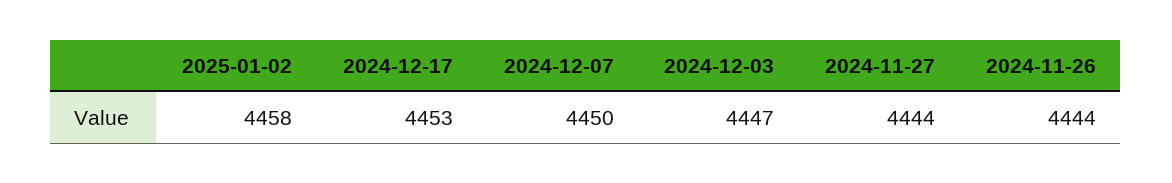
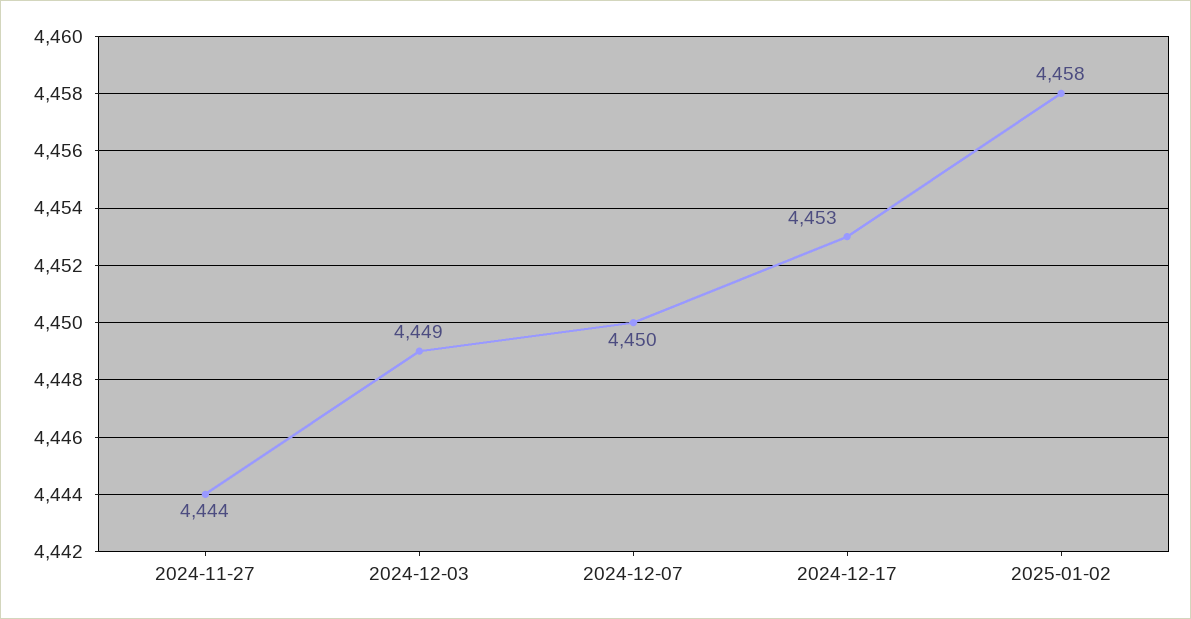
  {
    "2025-01-02": 4458,
    "2024-12-17": 4453,
    "2024-12-07": 4450,
-   "2024-12-03": 4447,
+   "2024-12-03": 4449,
-   "2024-11-27": 4444,
+   "2024-11-27": 4444
-   "2024-11-26": 4444
  }

